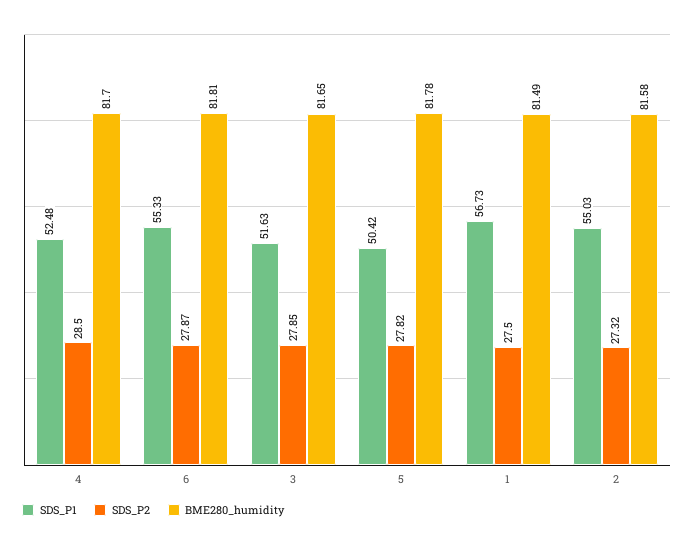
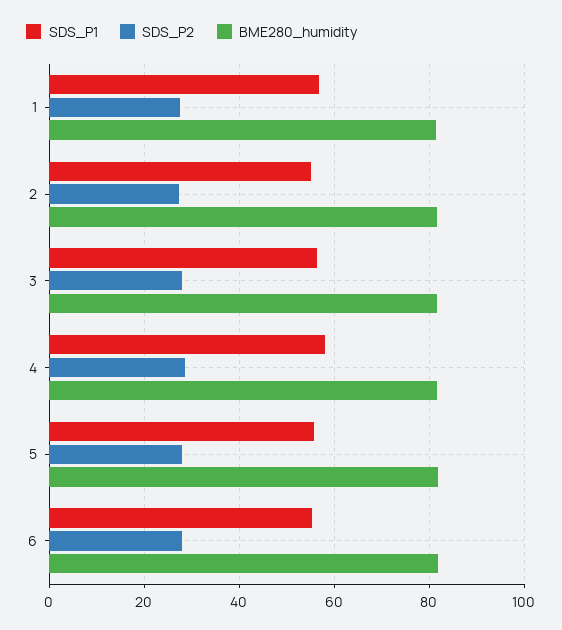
  {
    "SDS_P1": {
-     "4": 52.48,
+     "4": 58,
      "6": 55.33,
-     "3": 51.63,
+     "3": 56,
-     "5": 50.42,
+     "5": 56,
      "1": 56.73,
      "2": 55.03
    },
    "SDS_P2": {
      "4": 28.5,
      "6": 27.87,
      "3": 27.85,
      "5": 27.82,
      "1": 27.5,
      "2": 27.32
    },
    "BME280_humidity": {
      "4": 81.7,
      "6": 81.81,
      "3": 81.65,
      "5": 81.78,
      "1": 81.49,
      "2": 81.58
    }
  }

